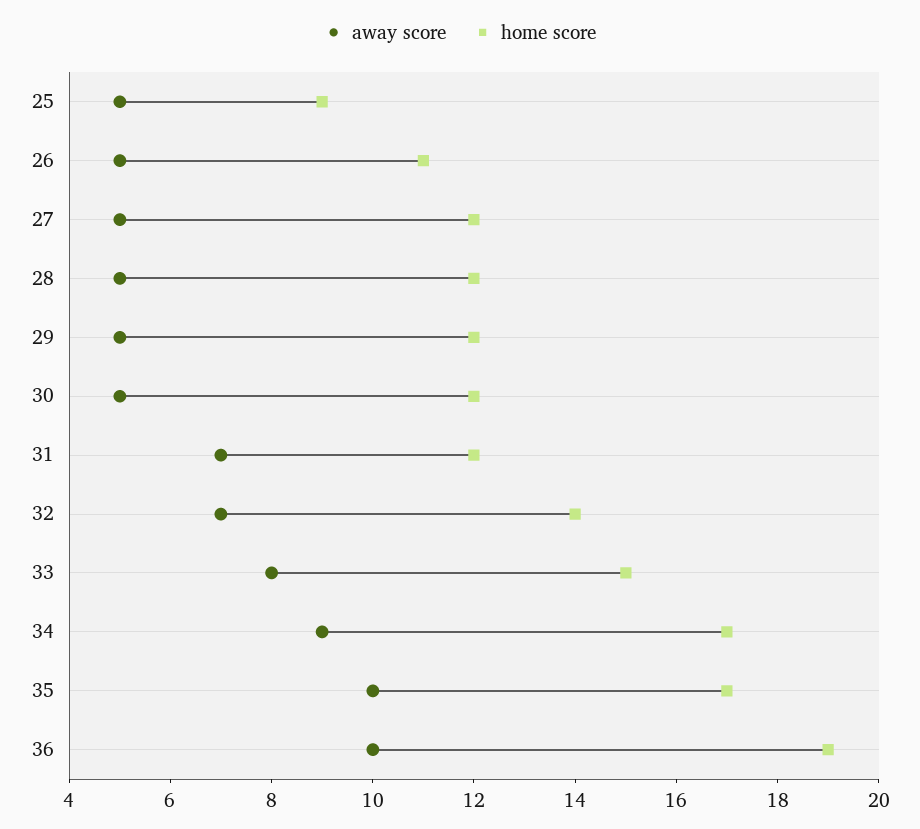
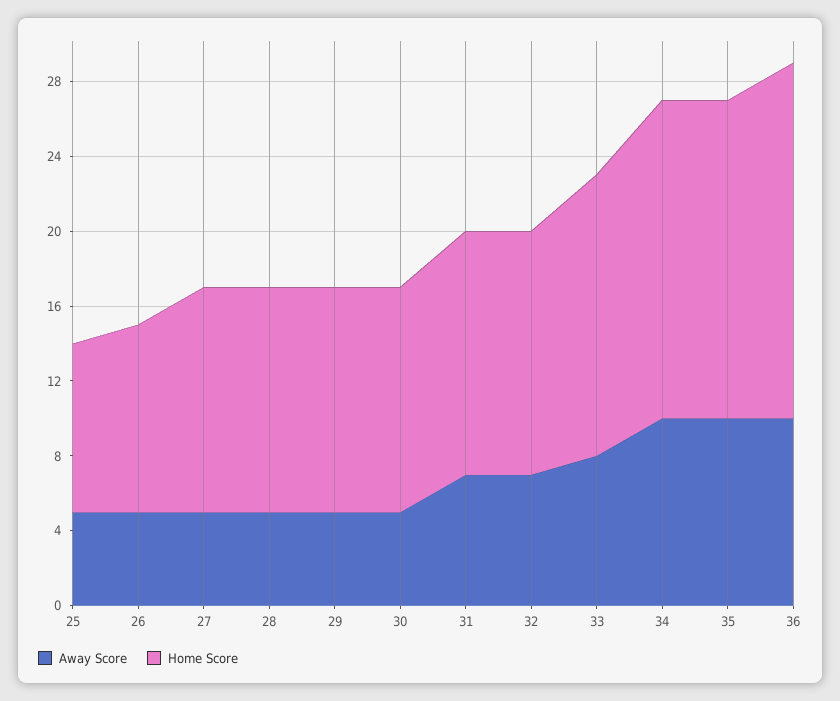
  {
    "away score": {
      "25": 5,
      "26": 5,
      "27": 5,
      "28": 5,
      "29": 5,
      "30": 5,
      "31": 7,
      "32": 7,
      "33": 8,
-     "34": 9,
+     "34": 10,
      "35": 10,
      "36": 10
    },
    "home score": {
      "25": 9,
-     "26": 11,
+     "26": 10,
      "27": 12,
      "28": 12,
      "29": 12,
      "30": 12,
-     "31": 12,
+     "31": 13,
-     "32": 14,
+     "32": 13,
      "33": 15,
      "34": 17,
      "35": 17,
      "36": 19
    }
  }

